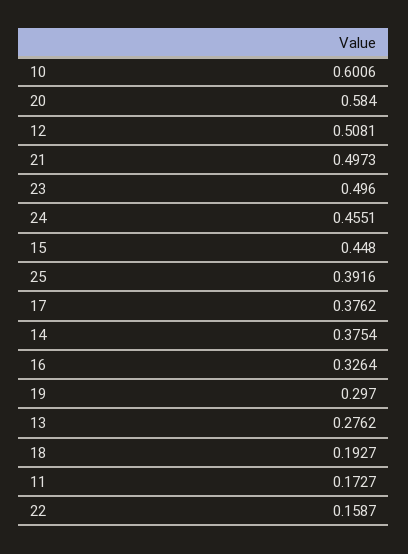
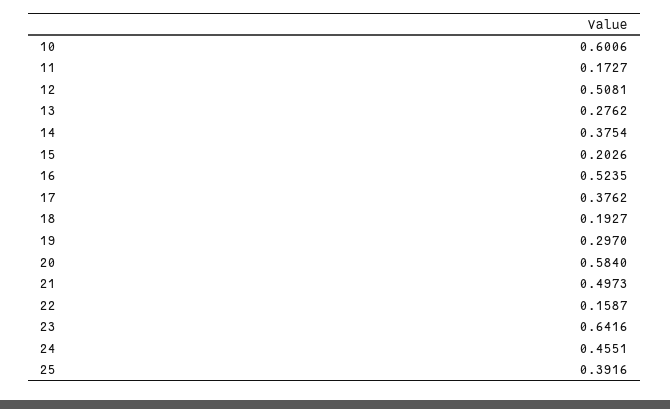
  {
    "10": 0.6006,
    "20": 0.584,
    "12": 0.5081,
    "21": 0.4973,
-   "23": 0.496,
+   "23": 0.6416,
    "24": 0.4551,
-   "15": 0.448,
+   "15": 0.2026,
    "25": 0.3916,
    "17": 0.3762,
    "14": 0.3754,
-   "16": 0.3264,
+   "16": 0.5235,
    "19": 0.297,
    "13": 0.2762,
    "18": 0.1927,
    "11": 0.1727,
    "22": 0.1587
  }

